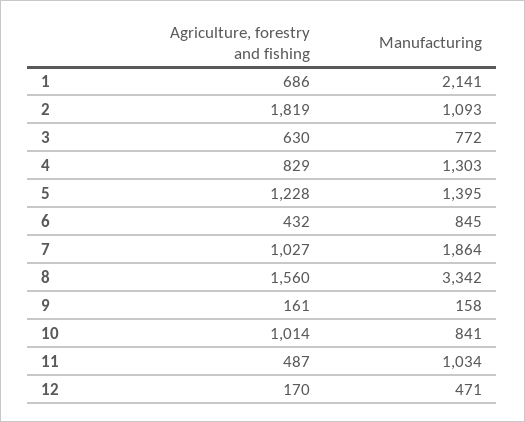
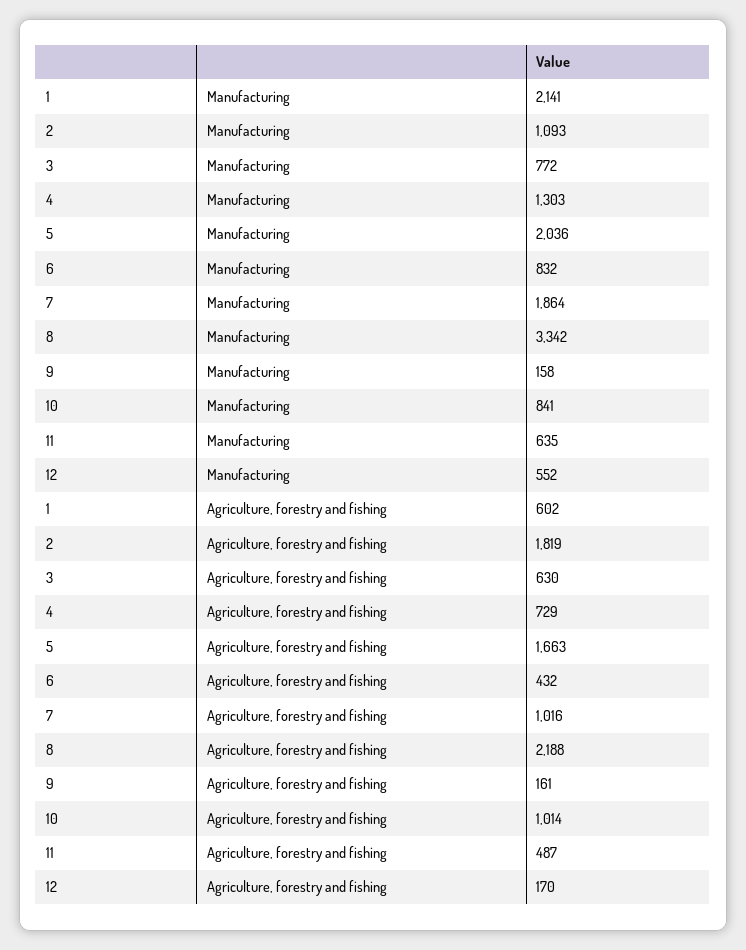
  {
    "Agriculture, forestry and fishing": {
-     "1": 686,
+     "1": 602,
      "2": 1819,
      "3": 630,
-     "4": 829,
+     "4": 729,
-     "5": 1228,
+     "5": 1663,
      "6": 432,
-     "7": 1027,
+     "7": 1016,
-     "8": 1560,
+     "8": 2188,
      "9": 161,
      "10": 1014,
      "11": 487,
      "12": 170
    },
    "Manufacturing": {
      "1": 2141,
      "2": 1093,
      "3": 772,
      "4": 1303,
-     "5": 1395,
+     "5": 2036,
-     "6": 845,
+     "6": 832,
      "7": 1864,
      "8": 3342,
      "9": 158,
      "10": 841,
-     "11": 1034,
+     "11": 635,
-     "12": 471
+     "12": 552
    }
  }

